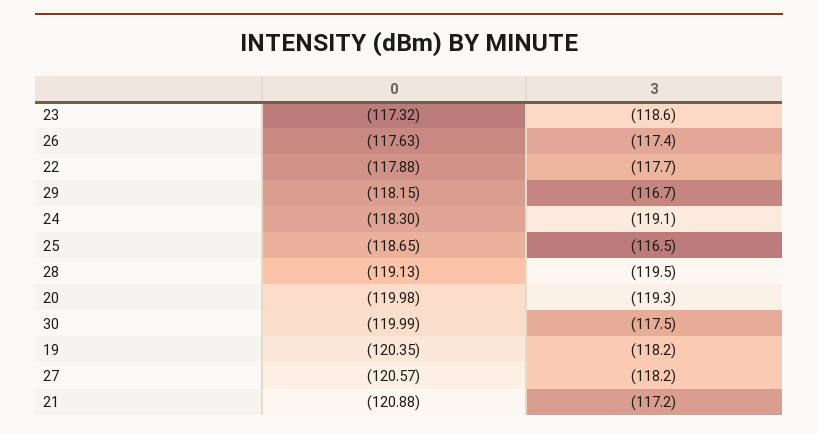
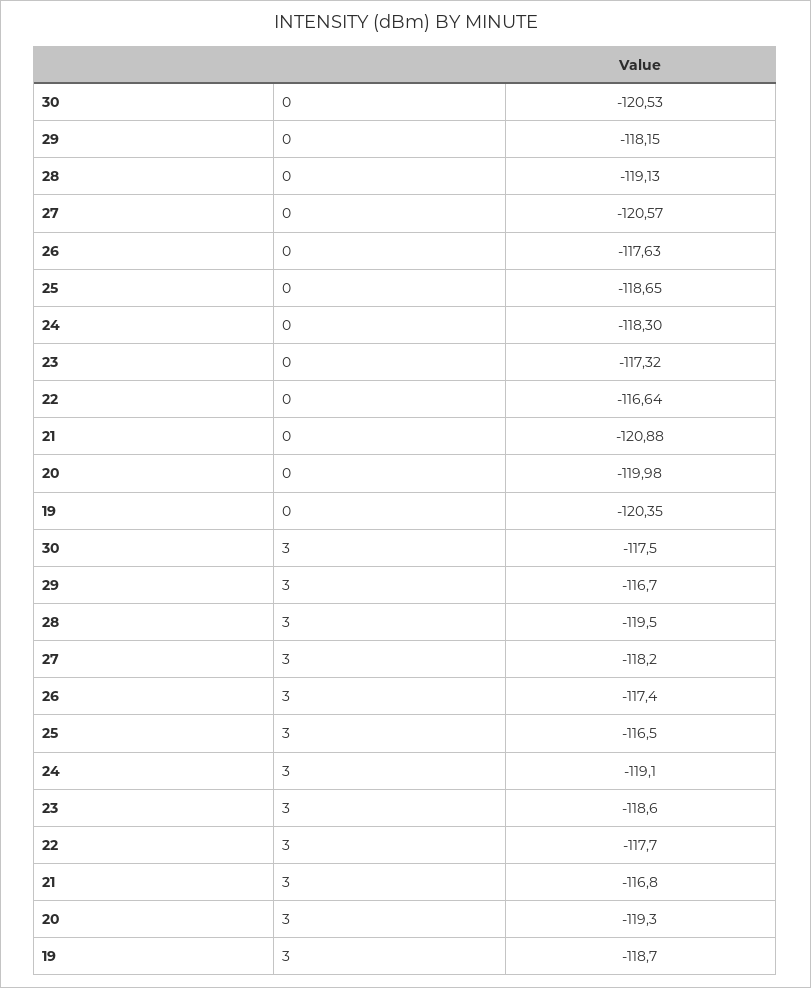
  {
    "0": {
      "23": -117.32,
      "26": -117.63,
-     "22": -117.88,
+     "22": -116.64,
      "29": -118.15,
      "24": -118.3,
      "25": -118.65,
      "28": -119.13,
      "20": -119.98,
-     "30": -119.99,
+     "30": -120.53,
      "19": -120.35,
      "27": -120.57,
      "21": -120.88
    },
    "3": {
      "23": -118.6,
      "26": -117.4,
      "22": -117.7,
      "29": -116.7,
      "24": -119.1,
      "25": -116.5,
      "28": -119.5,
      "20": -119.3,
      "30": -117.5,
-     "19": -118.2,
+     "19": -118.7,
      "27": -118.2,
-     "21": -117.2
+     "21": -116.8
    }
  }

